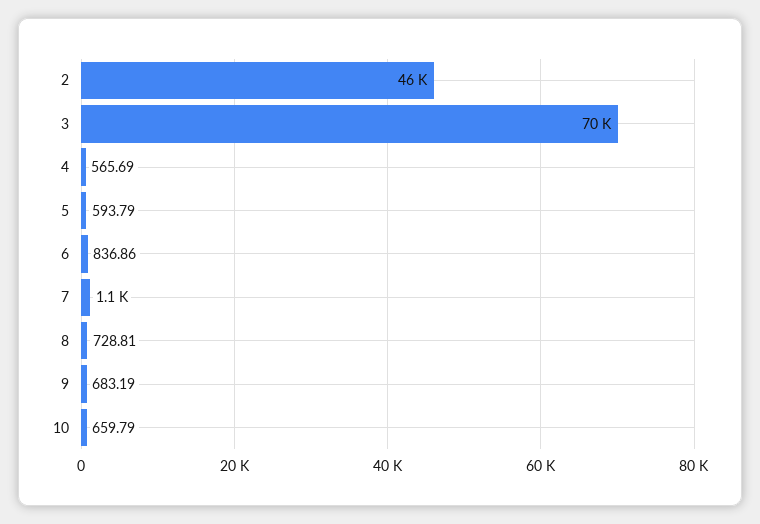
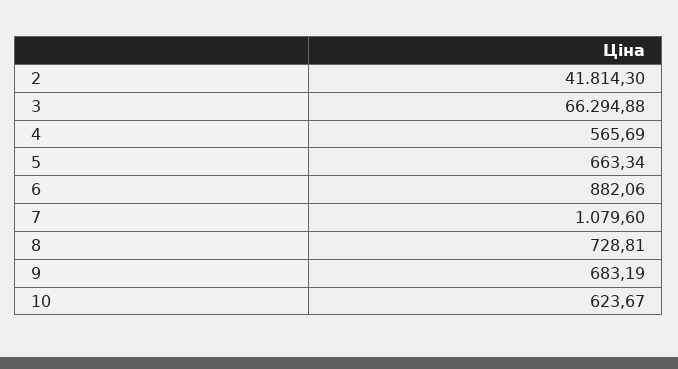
  {
-   "2": 46000,
+   "2": 41814.3,
-   "3": 70000,
+   "3": 66294.88,
    "4": 565.69,
-   "5": 593.79,
+   "5": 663.34,
-   "6": 836.86,
+   "6": 882.06,
    "7": 1079.6,
    "8": 728.81,
    "9": 683.19,
-   "10": 659.79
+   "10": 623.67
  }

